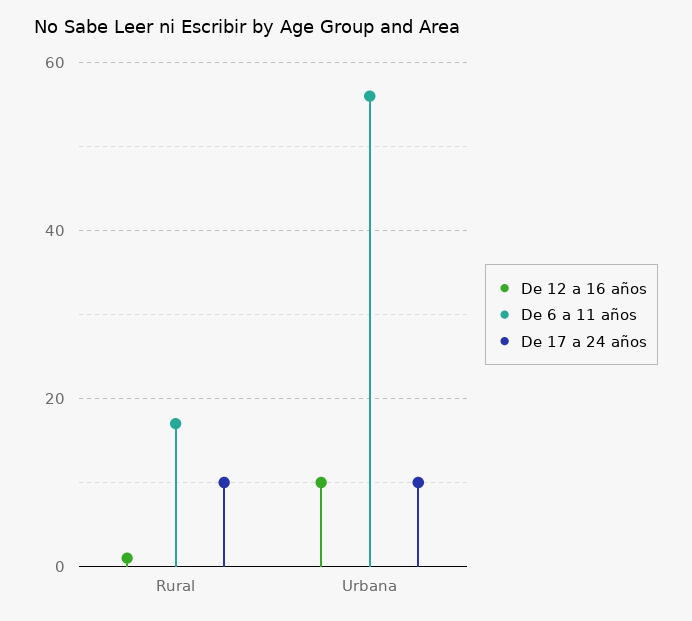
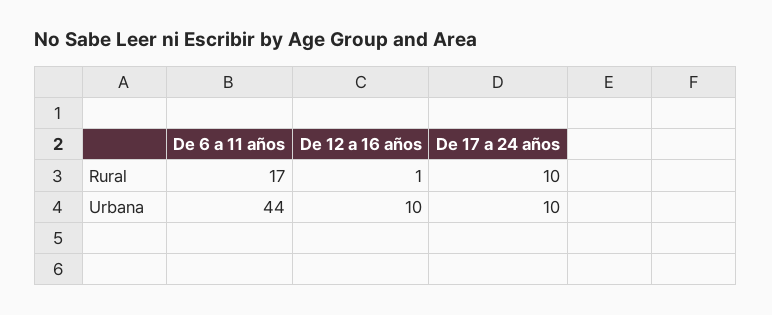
  {
    "De 12 a 16 años": {
      "Rural": 1,
      "Urbana": 10
    },
    "De 6 a 11 años": {
      "Rural": 17,
-     "Urbana": 55
+     "Urbana": 44
    },
    "De 17 a 24 años": {
      "Rural": 10,
      "Urbana": 10
    }
  }

